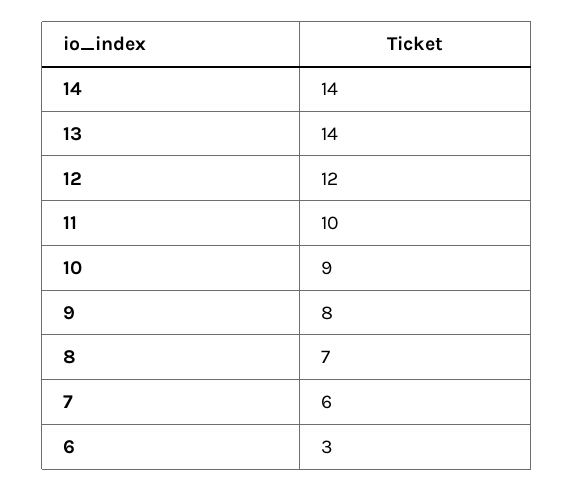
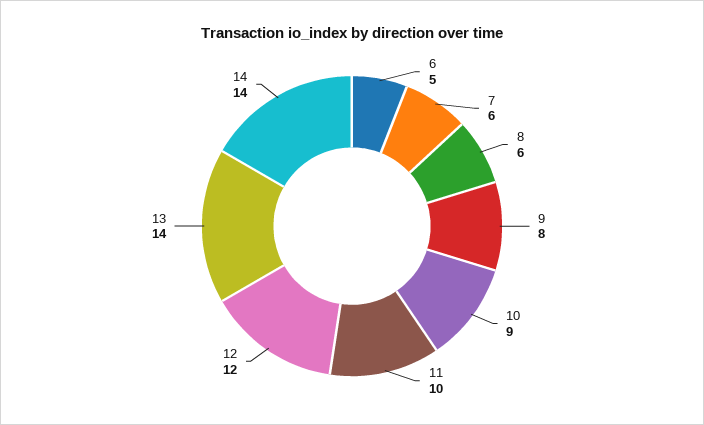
  {
    "14": 14,
    "13": 14,
    "12": 12,
    "11": 10,
    "10": 9,
    "9": 8,
-   "8": 7,
+   "8": 6,
    "7": 6,
-   "6": 3
+   "6": 5
  }

